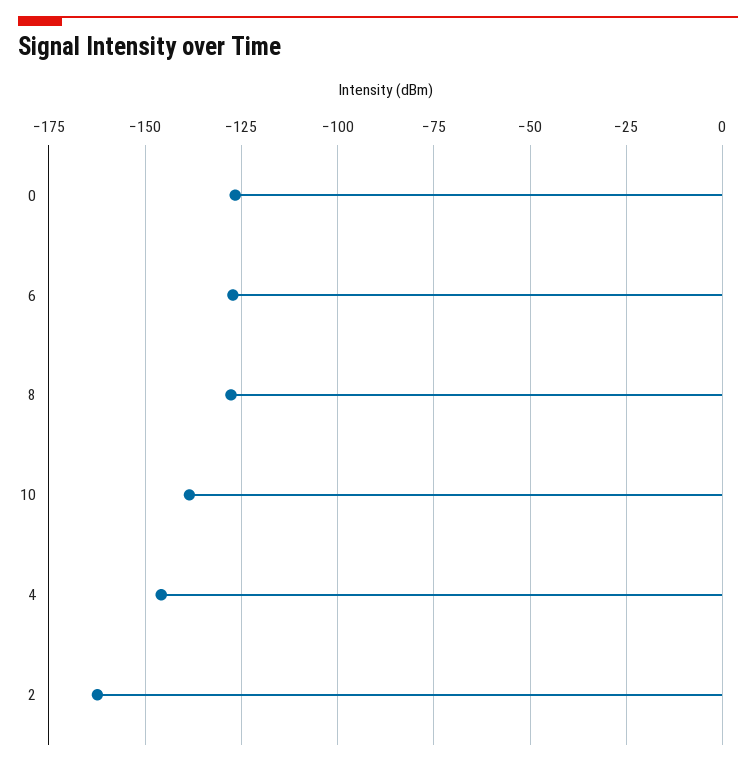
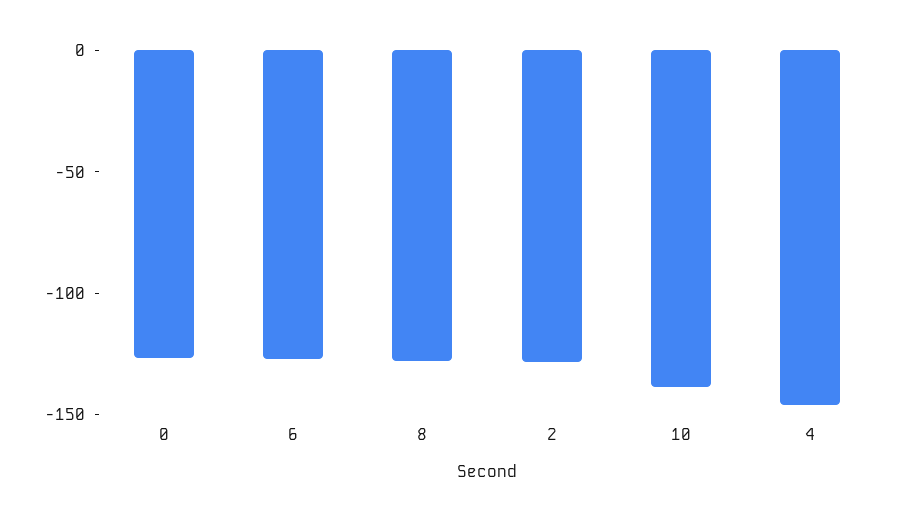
  {
    "0": -127.5,
    "6": -127.5,
    "8": -127.5,
    "10": -137.5,
    "4": -145,
-   "2": -162.5
+   "2": -130
  }

